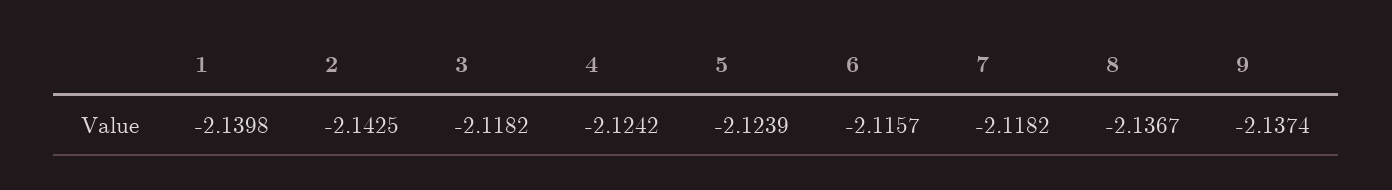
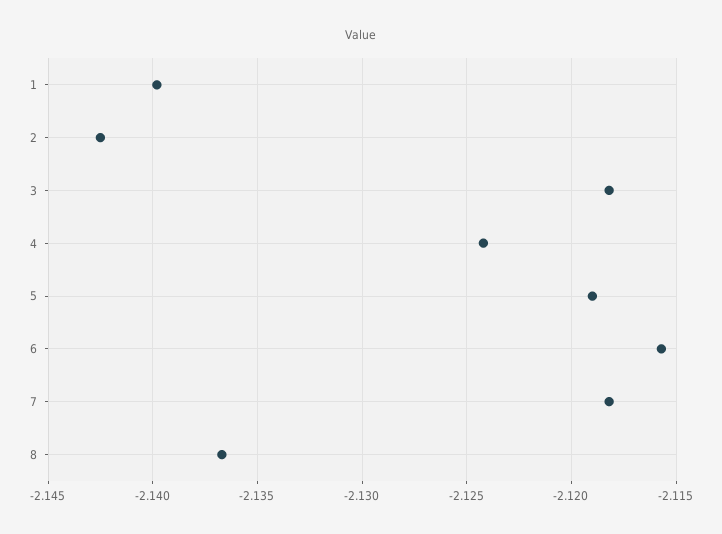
  {
    "1": -2.1398,
    "2": -2.1425,
    "3": -2.1182,
    "4": -2.1242,
-   "5": -2.1239,
+   "5": -2.119,
    "6": -2.1157,
    "7": -2.1182,
-   "8": -2.1367,
+   "8": -2.1367
-   "9": -2.1374
  }

